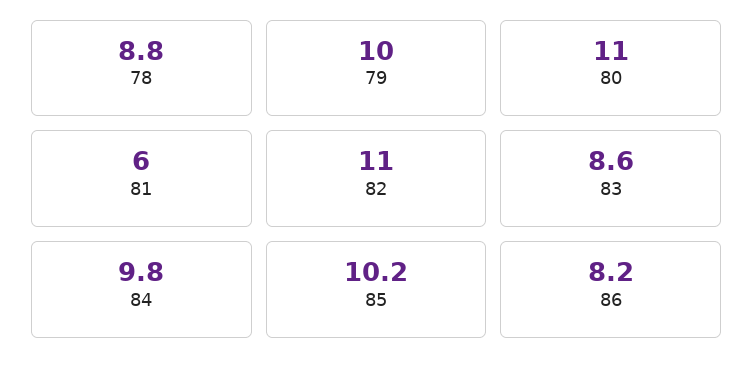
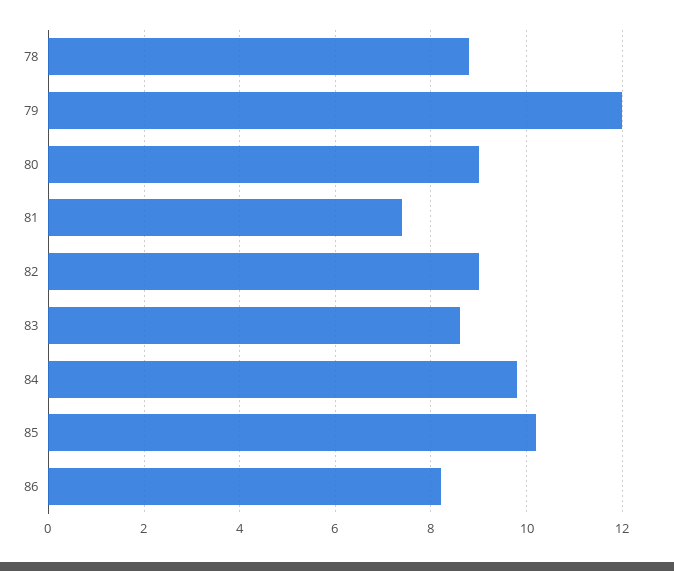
  {
    "78": 8.8,
-   "79": 10,
+   "79": 12,
-   "80": 11,
+   "80": 9,
-   "81": 6,
+   "81": 7.5,
-   "82": 11,
+   "82": 9,
    "83": 8.6,
    "84": 9.8,
    "85": 10.2,
    "86": 8.2
  }

